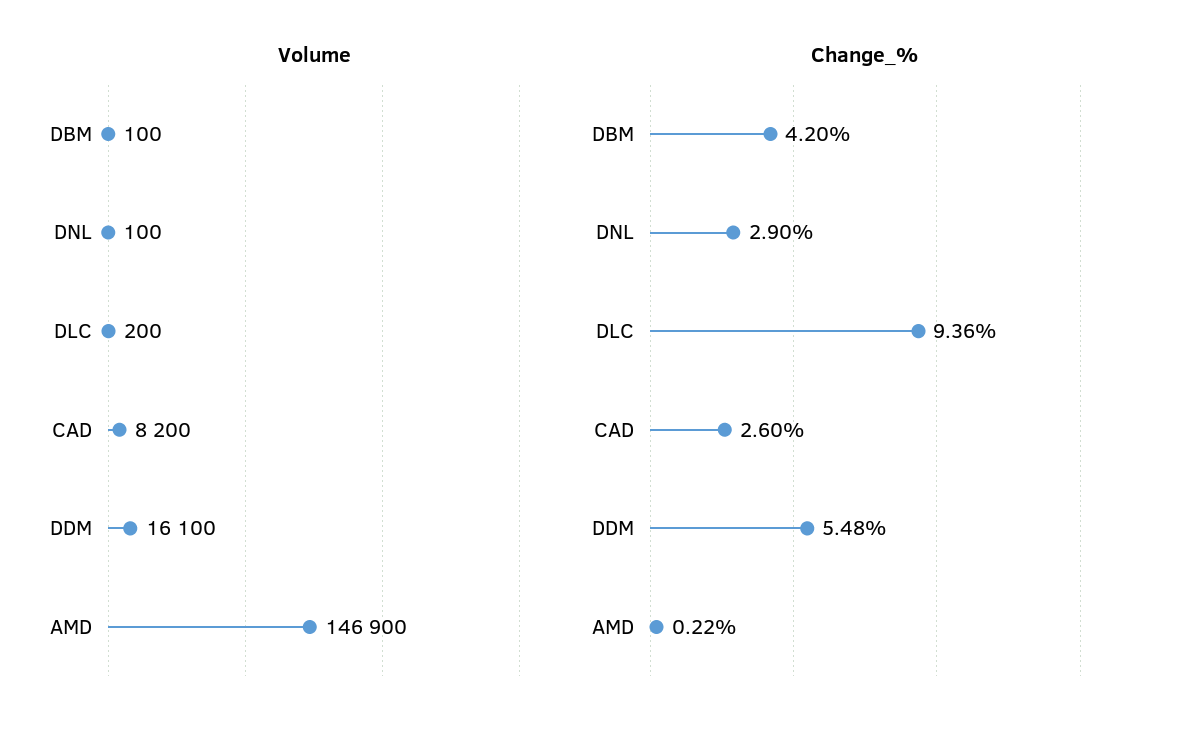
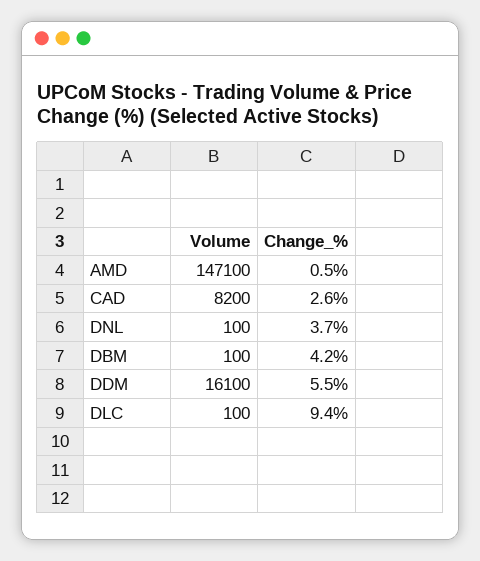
  {
    "Volume": {
      "DBM": 100,
      "DNL": 100,
-     "DLC": 200,
+     "DLC": 100,
      "CAD": 8200,
      "DDM": 16100,
-     "AMD": 146900
+     "AMD": 147100
    },
    "Change_%": {
      "DBM": 4.2,
-     "DNL": 2.9,
+     "DNL": 3.7,
      "DLC": 9.36,
      "CAD": 2.6,
      "DDM": 5.48,
-     "AMD": 0.22
+     "AMD": 0.5
    }
  }

